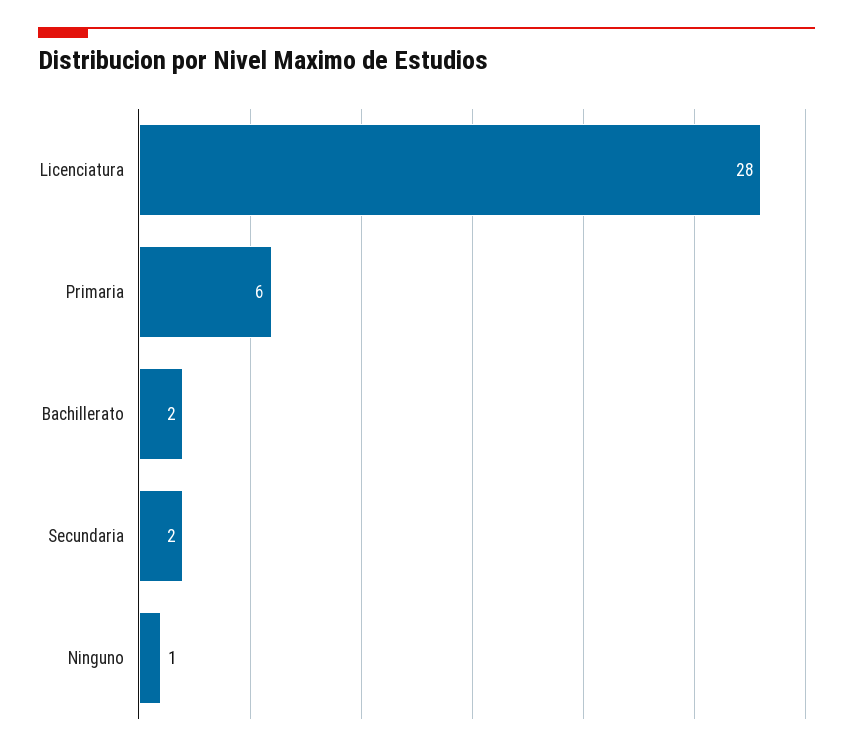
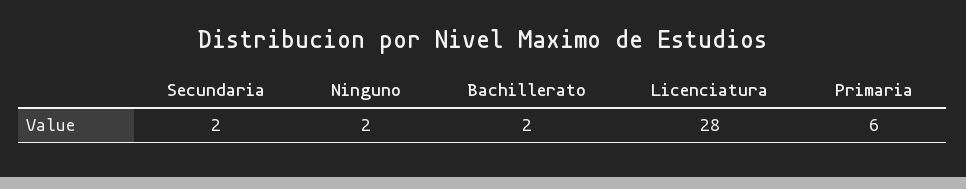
  {
    "Licenciatura": 28,
    "Primaria": 6,
    "Bachillerato": 2,
    "Secundaria": 2,
-   "Ninguno": 1
+   "Ninguno": 2
  }

